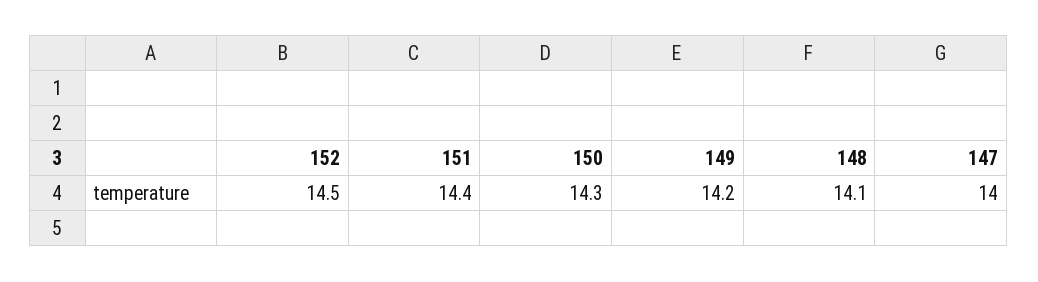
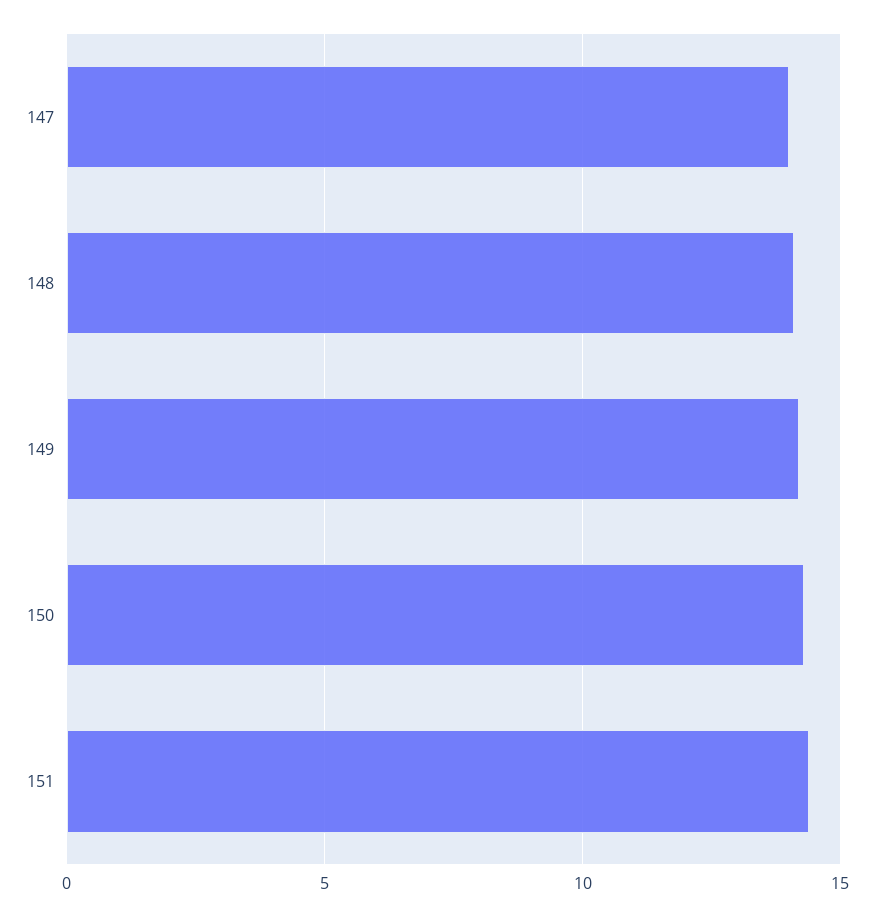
  {
-   "152": 14.5,
    "151": 14.4,
    "150": 14.3,
    "149": 14.2,
    "148": 14.1,
    "147": 14
  }

